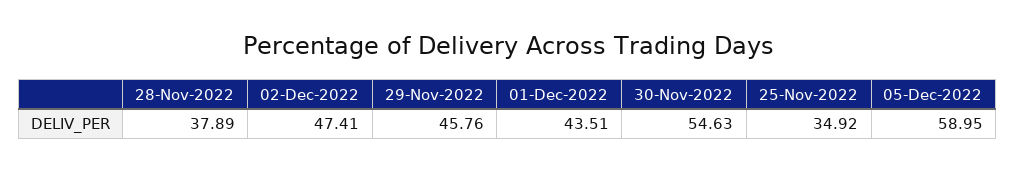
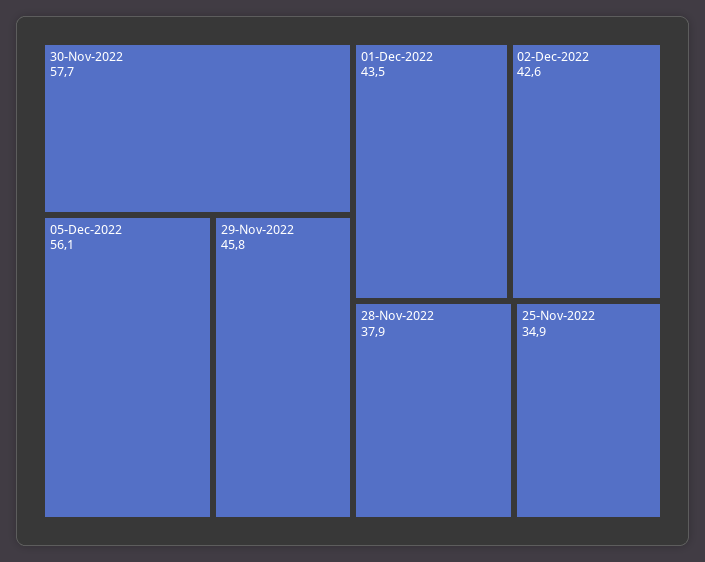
  {
    "28-Nov-2022": 37.89,
-   "02-Dec-2022": 47.41,
+   "02-Dec-2022": 42.6,
    "29-Nov-2022": 45.76,
    "01-Dec-2022": 43.51,
-   "30-Nov-2022": 54.63,
+   "30-Nov-2022": 57.7,
    "25-Nov-2022": 34.92,
-   "05-Dec-2022": 58.95
+   "05-Dec-2022": 56.1
  }

